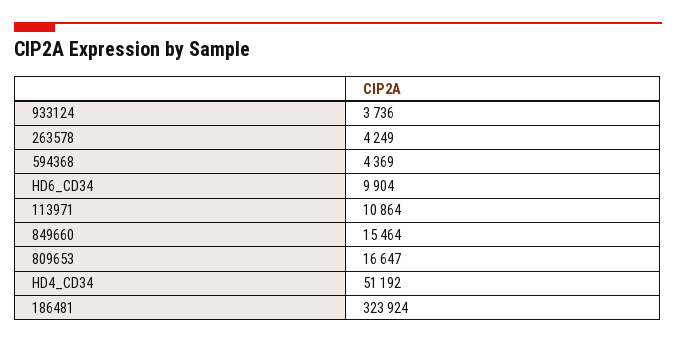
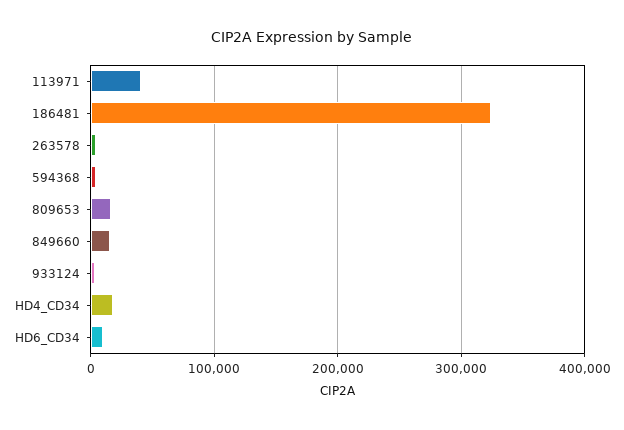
  {
    "933124": 3736,
    "263578": 4249,
    "594368": 4369,
    "HD6_CD34": 9904,
-   "113971": 10864,
+   "113971": 40000,
    "849660": 15464,
    "809653": 16647,
-   "HD4_CD34": 51192,
+   "HD4_CD34": 20000,
    "186481": 323924
  }

